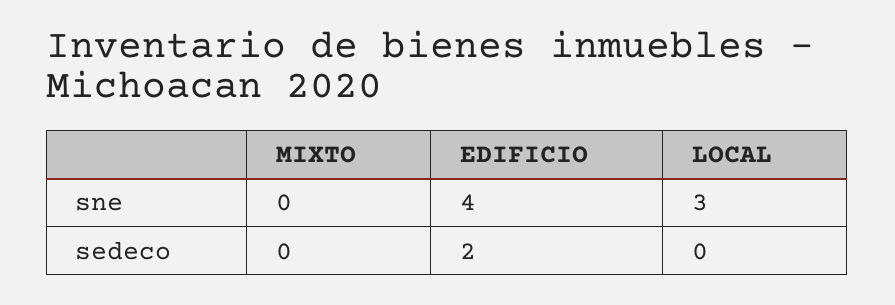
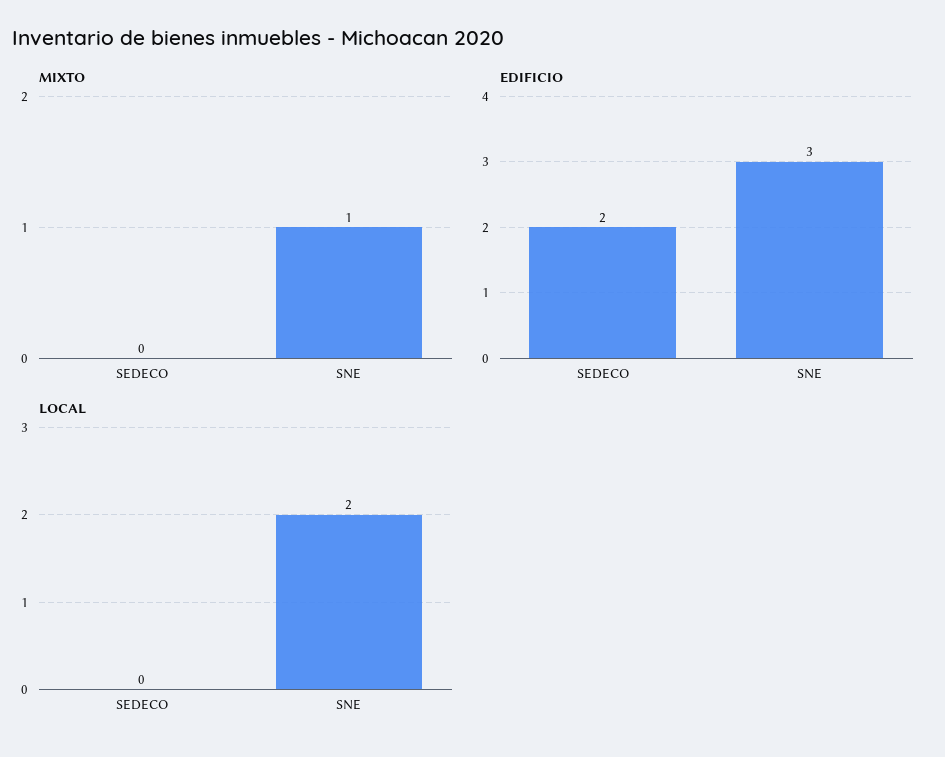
  {
    "MIXTO": {
-     "sne": 0,
+     "sne": 1,
      "sedeco": 0
    },
    "EDIFICIO": {
-     "sne": 4,
+     "sne": 3,
      "sedeco": 2
    },
    "LOCAL": {
-     "sne": 3,
+     "sne": 2,
      "sedeco": 0
    }
  }

